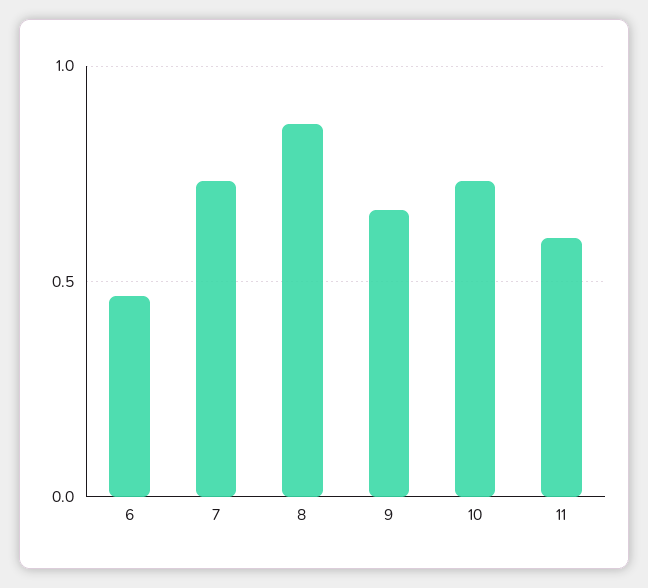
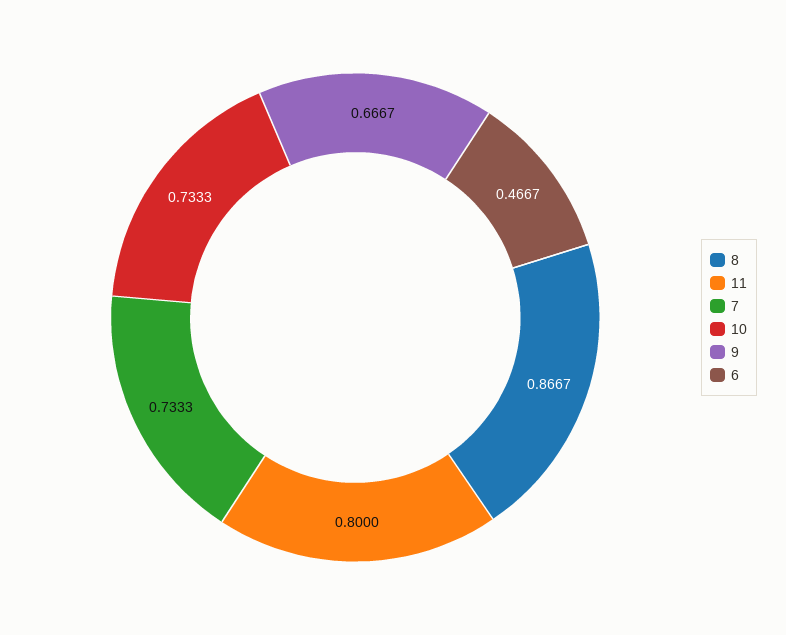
  {
    "6": 0.4667,
    "7": 0.7333,
    "8": 0.8667,
    "9": 0.6667,
    "10": 0.7333,
-   "11": 0.6
+   "11": 0.8
  }

